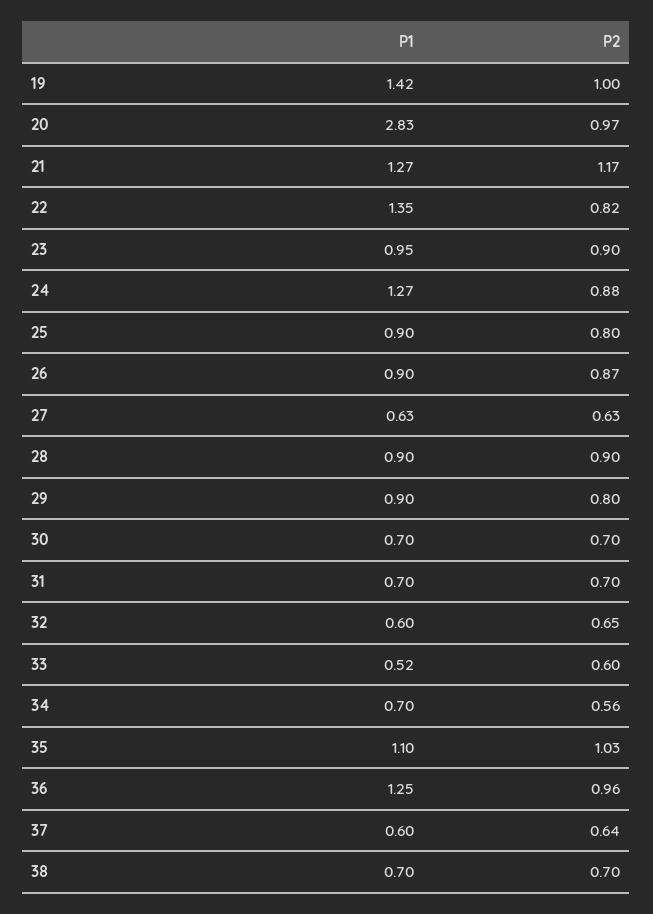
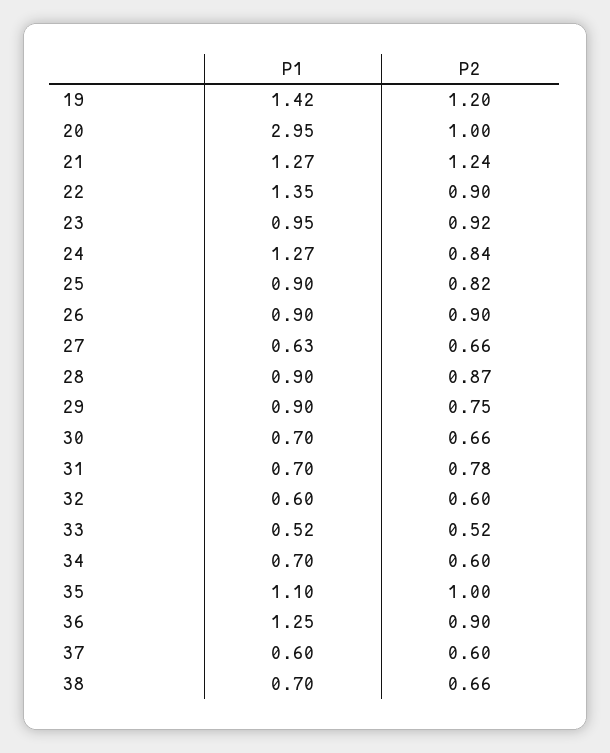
  {
    "P1": {
      "19": 1.42,
-     "20": 2.83,
+     "20": 2.95,
      "21": 1.27,
      "22": 1.35,
      "23": 0.95,
      "24": 1.27,
      "25": 0.9,
      "26": 0.9,
      "27": 0.63,
      "28": 0.9,
      "29": 0.9,
      "30": 0.7,
      "31": 0.7,
      "32": 0.6,
      "33": 0.52,
      "34": 0.7,
      "35": 1.1,
      "36": 1.25,
      "37": 0.6,
      "38": 0.7
    },
    "P2": {
-     "19": 1,
+     "19": 1.2,
-     "20": 0.97,
+     "20": 1,
-     "21": 1.17,
+     "21": 1.24,
-     "22": 0.82,
+     "22": 0.9,
-     "23": 0.9,
+     "23": 0.92,
-     "24": 0.88,
+     "24": 0.84,
-     "25": 0.8,
+     "25": 0.82,
-     "26": 0.87,
+     "26": 0.9,
-     "27": 0.63,
+     "27": 0.66,
-     "28": 0.9,
+     "28": 0.87,
-     "29": 0.8,
+     "29": 0.75,
-     "30": 0.7,
+     "30": 0.66,
-     "31": 0.7,
+     "31": 0.78,
-     "32": 0.65,
+     "32": 0.6,
-     "33": 0.6,
+     "33": 0.52,
-     "34": 0.56,
+     "34": 0.6,
-     "35": 1.03,
+     "35": 1,
-     "36": 0.96,
+     "36": 0.9,
-     "37": 0.64,
+     "37": 0.6,
-     "38": 0.7
+     "38": 0.66
    }
  }

